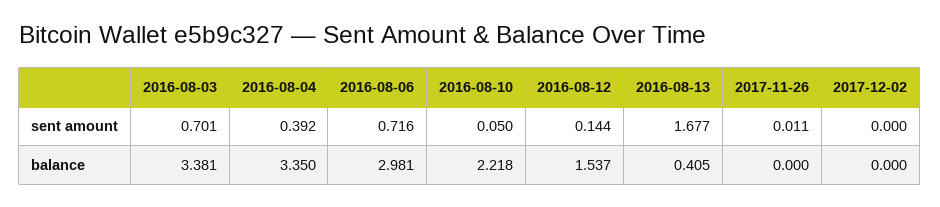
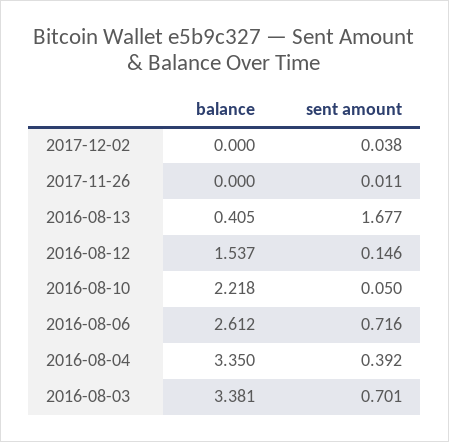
  {
    "2016-08-03": {
      "sent amount": 0.701,
      "balance": 3.381
    },
    "2016-08-04": {
      "sent amount": 0.392,
      "balance": 3.35
    },
    "2016-08-06": {
      "sent amount": 0.716,
-     "balance": 2.981
+     "balance": 2.612
    },
    "2016-08-10": {
      "sent amount": 0.05,
      "balance": 2.218
    },
    "2016-08-12": {
-     "sent amount": 0.144,
+     "sent amount": 0.146,
      "balance": 1.537
    },
    "2016-08-13": {
      "sent amount": 1.677,
      "balance": 0.405
    },
    "2017-11-26": {
      "sent amount": 0.011,
      "balance": 0
    },
    "2017-12-02": {
-     "sent amount": 0,
+     "sent amount": 0.038,
      "balance": 0
    }
  }

